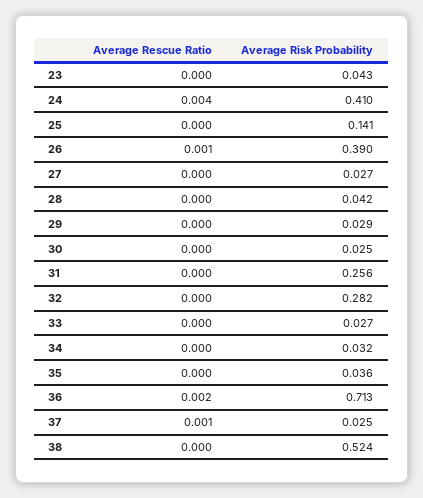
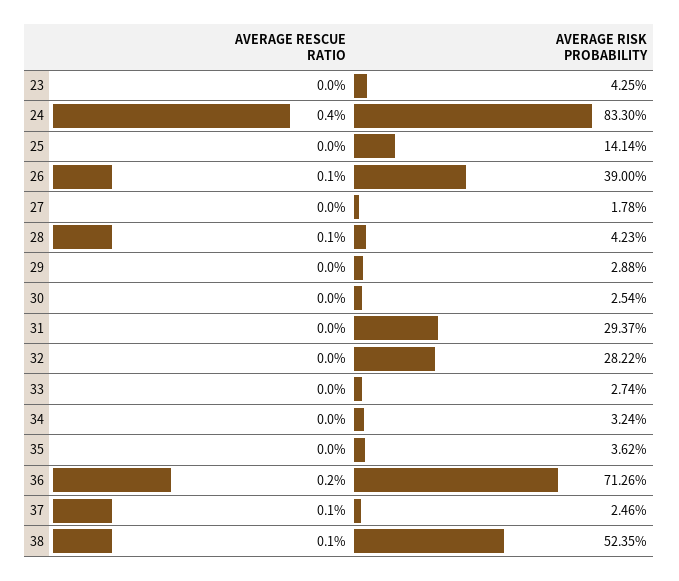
  {
    "Average Rescue Ratio": {
      "23": 0,
      "24": 0.004,
      "25": 0,
      "26": 0.001,
      "27": 0,
-     "28": 0,
+     "28": 0.001,
      "29": 0,
      "30": 0,
      "31": 0,
      "32": 0,
      "33": 0,
      "34": 0,
      "35": 0,
      "36": 0.002,
      "37": 0.001,
-     "38": 0
+     "38": 0.001
    },
    "Average Risk Probability": {
      "23": 0.0425,
-     "24": 0.41,
+     "24": 0.833,
      "25": 0.1414,
      "26": 0.39,
-     "27": 0.027,
+     "27": 0.0178,
      "28": 0.0423,
      "29": 0.0288,
      "30": 0.0254,
-     "31": 0.256,
+     "31": 0.2937,
      "32": 0.2822,
      "33": 0.0274,
      "34": 0.0324,
      "35": 0.0362,
      "36": 0.7126,
      "37": 0.0246,
      "38": 0.5235
    }
  }

